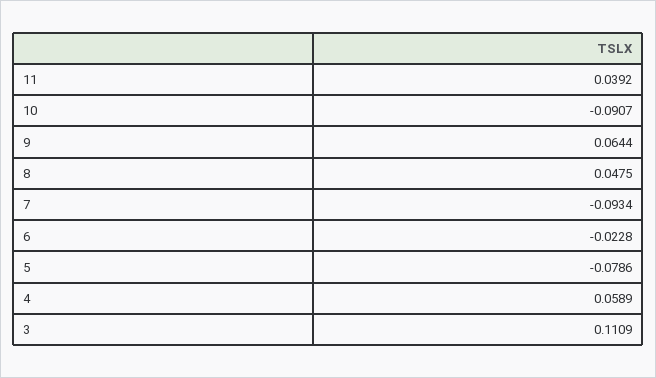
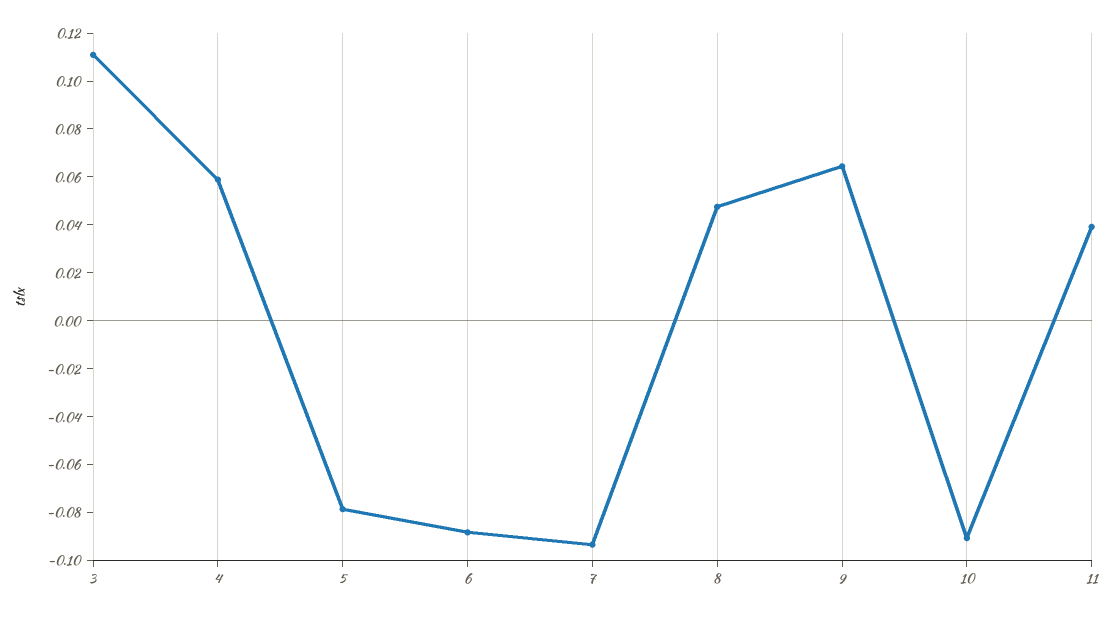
  {
    "11": 0.0392,
    "10": -0.0907,
    "9": 0.0644,
    "8": 0.0475,
    "7": -0.0934,
-   "6": -0.0228,
+   "6": -0.09,
    "5": -0.0786,
    "4": 0.0589,
    "3": 0.1109
  }

